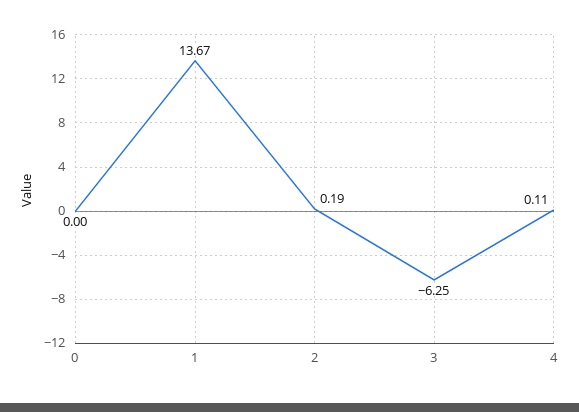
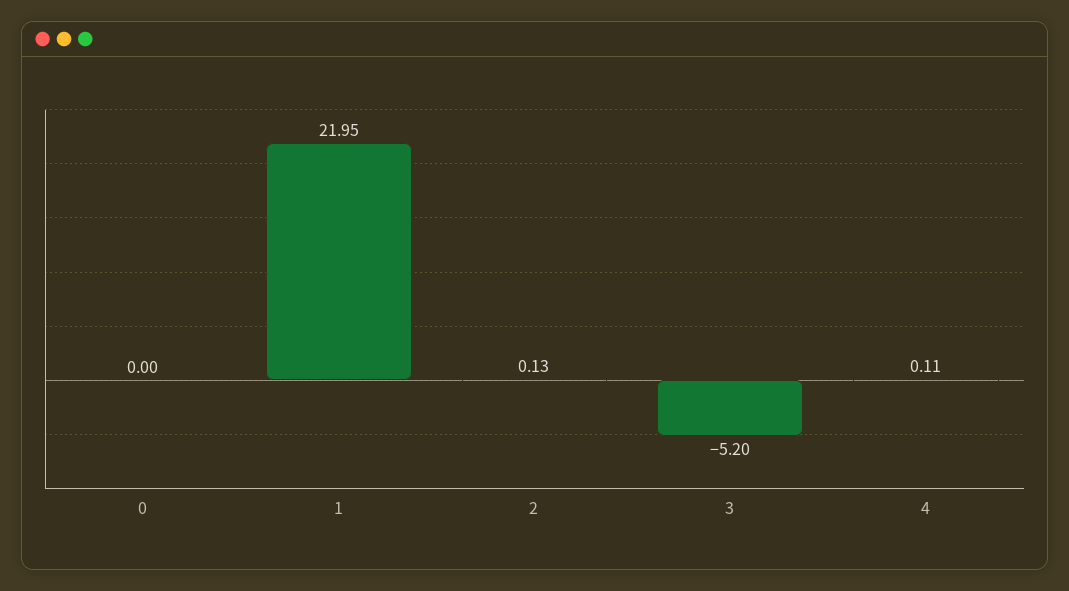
  {
    "0": 0,
-   "1": 13.67,
+   "1": 21.95,
-   "2": 0.19,
+   "2": 0.13,
-   "3": -6.25,
+   "3": -5.2,
    "4": 0.11
  }

